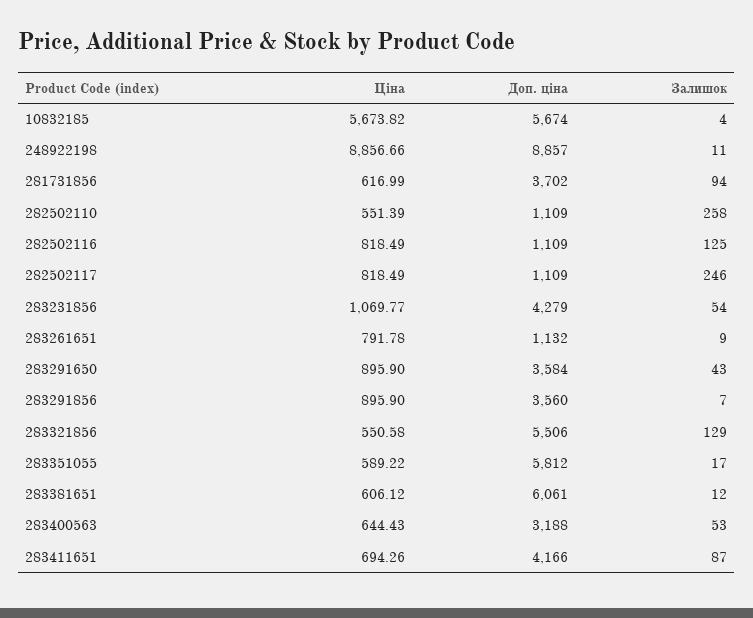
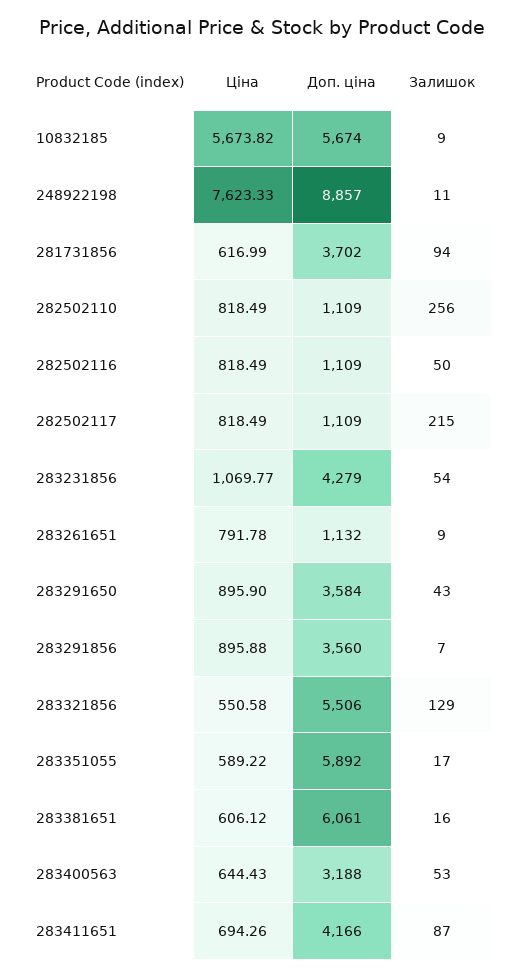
  {
    "Ціна": {
      "10832185": 5673.82,
-     "248922198": 8856.66,
+     "248922198": 7623.33,
      "281731856": 616.99,
-     "282502110": 551.39,
+     "282502110": 818.49,
      "282502116": 818.49,
      "282502117": 818.49,
      "283231856": 1069.77,
      "283261651": 791.78,
      "283291650": 895.9,
-     "283291856": 895.9,
+     "283291856": 895.88,
      "283321856": 550.58,
      "283351055": 589.22,
      "283381651": 606.12,
      "283400563": 644.43,
      "283411651": 694.26
    },
    "Доп. ціна": {
      "10832185": 5674,
      "248922198": 8857,
      "281731856": 3702,
      "282502110": 1109,
      "282502116": 1109,
      "282502117": 1109,
      "283231856": 4279,
      "283261651": 1132,
      "283291650": 3584,
      "283291856": 3560,
      "283321856": 5506,
-     "283351055": 5812,
+     "283351055": 5892,
      "283381651": 6061,
      "283400563": 3188,
      "283411651": 4166
    },
    "Залишок": {
-     "10832185": 4,
+     "10832185": 9,
      "248922198": 11,
      "281731856": 94,
-     "282502110": 258,
+     "282502110": 256,
-     "282502116": 125,
+     "282502116": 50,
-     "282502117": 246,
+     "282502117": 215,
      "283231856": 54,
      "283261651": 9,
      "283291650": 43,
      "283291856": 7,
      "283321856": 129,
      "283351055": 17,
-     "283381651": 12,
+     "283381651": 16,
      "283400563": 53,
      "283411651": 87
    }
  }

